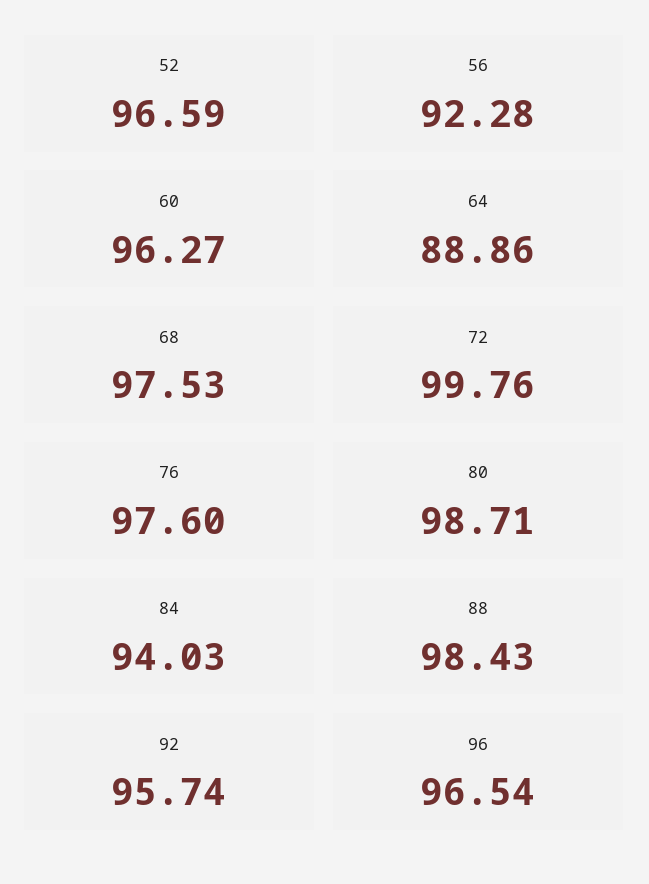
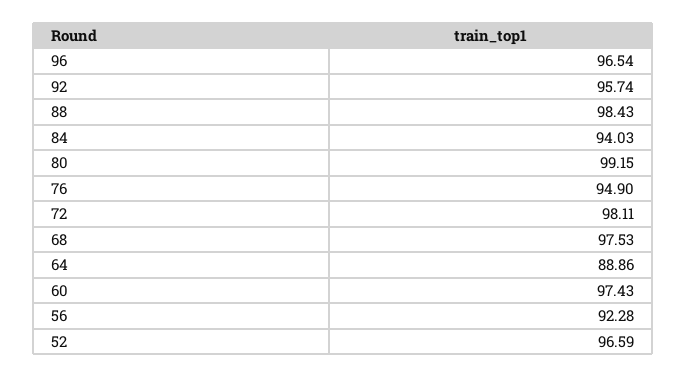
  {
    "52": 96.59,
    "56": 92.28,
-   "60": 96.27,
+   "60": 97.43,
    "64": 88.86,
    "68": 97.53,
-   "72": 99.76,
+   "72": 98.11,
-   "76": 97.6,
+   "76": 94.9,
-   "80": 98.71,
+   "80": 99.15,
    "84": 94.03,
    "88": 98.43,
    "92": 95.74,
    "96": 96.54
  }

